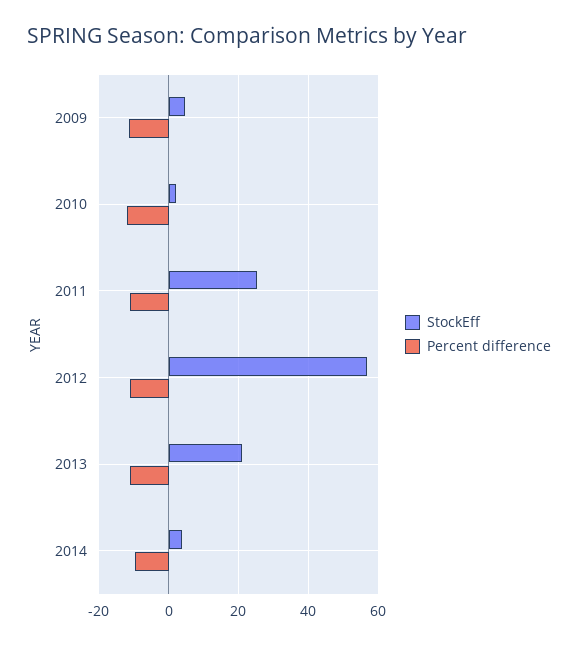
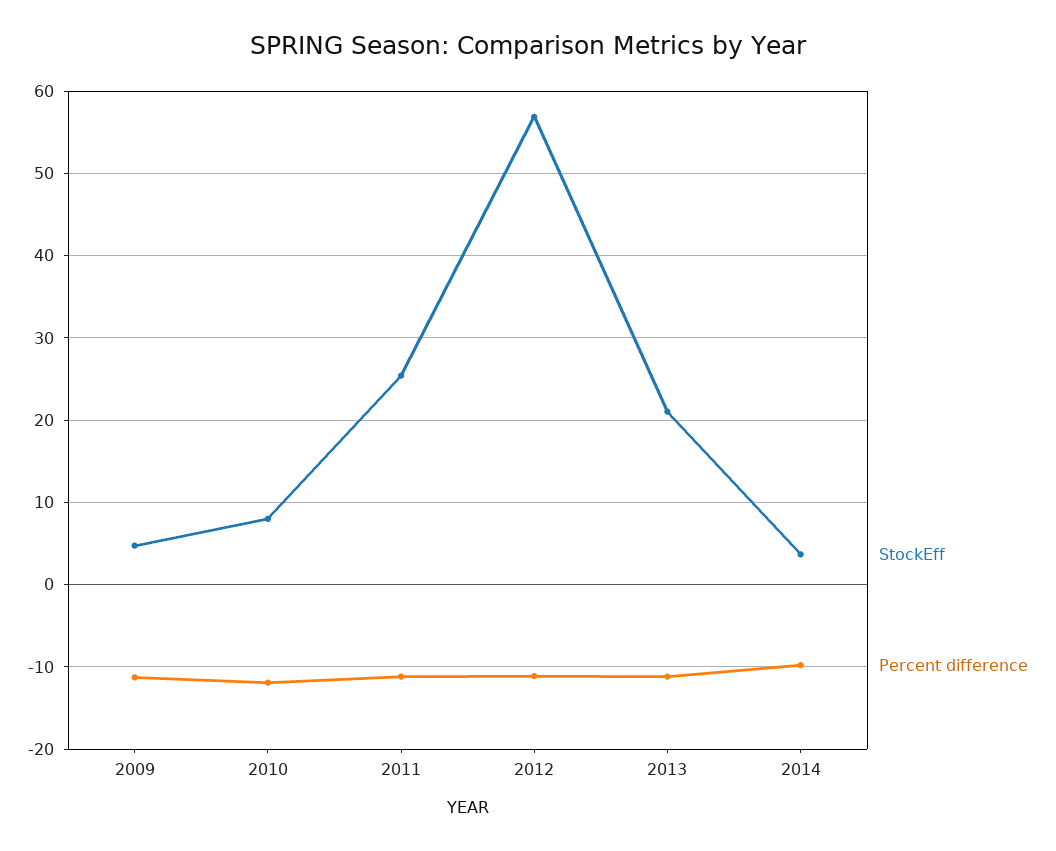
  {
    "StockEff": {
      "2009": 5,
-     "2010": 2,
+     "2010": 8,
      "2011": 25,
      "2012": 57,
      "2013": 21,
      "2014": 4
    },
    "Percent difference": {
      "2009": -11,
      "2010": -12,
      "2011": -11,
      "2012": -11,
      "2013": -11,
      "2014": -10
    }
  }

